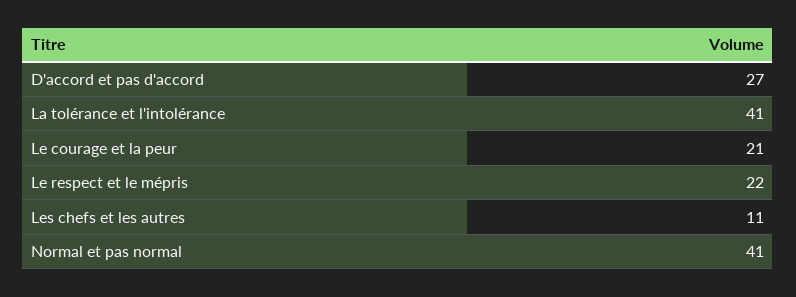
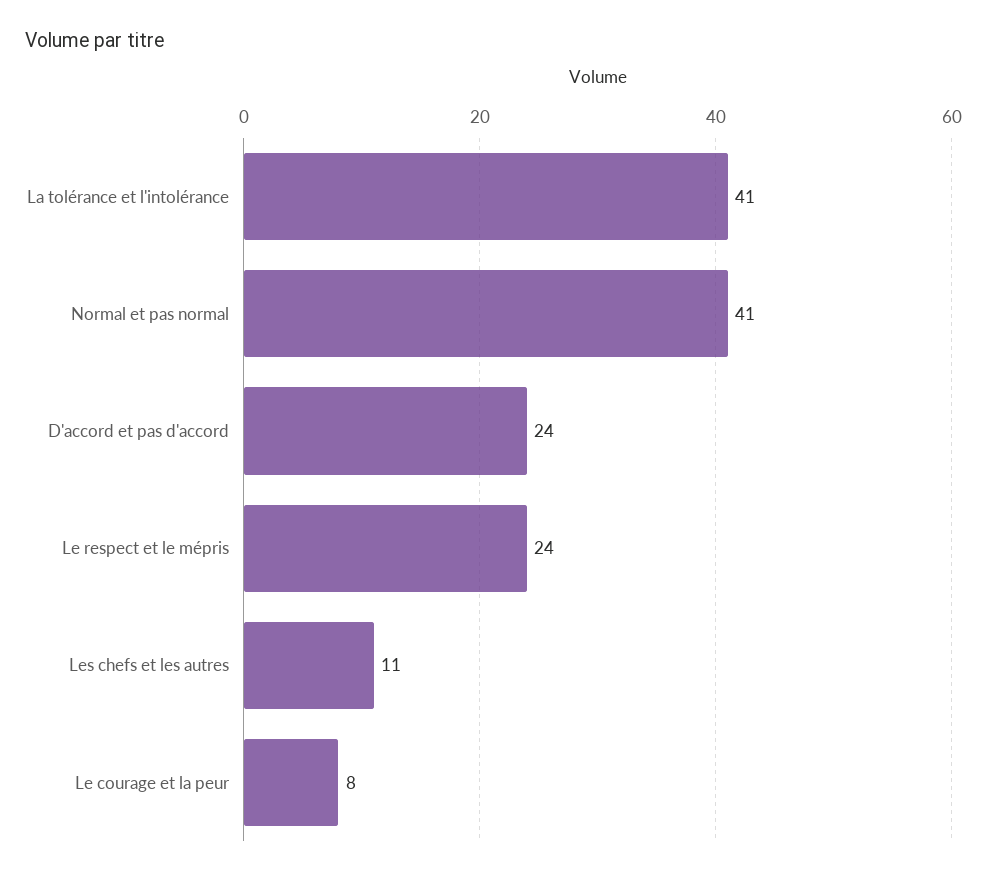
  {
-   "D'accord et pas d'accord": 27,
+   "D'accord et pas d'accord": 24,
    "La tolérance et l'intolérance": 41,
-   "Le courage et la peur": 21,
+   "Le courage et la peur": 8,
-   "Le respect et le mépris": 22,
+   "Le respect et le mépris": 24,
    "Les chefs et les autres": 11,
    "Normal et pas normal": 41
  }

